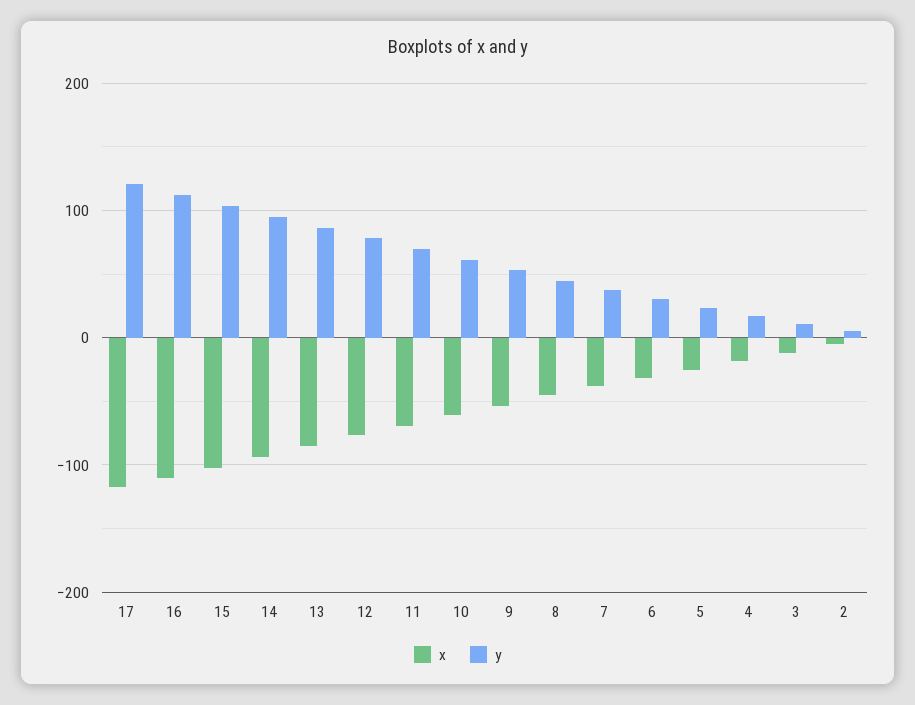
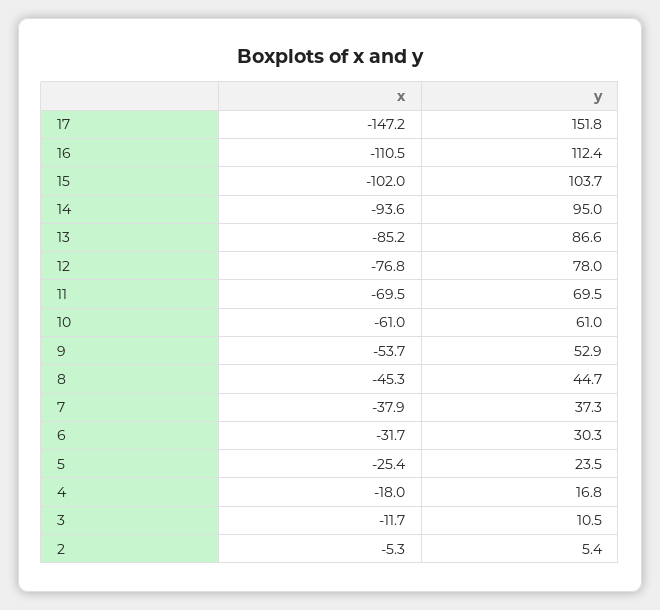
  {
    "x": {
-     "17": -120,
+     "17": -147.2,
      "16": -110.5,
      "15": -102,
      "14": -93.6,
      "13": -85.2,
      "12": -76.8,
      "11": -69.5,
      "10": -61,
      "9": -53.7,
      "8": -45.3,
      "7": -37.9,
      "6": -31.7,
      "5": -25.4,
      "4": -18,
      "3": -11.7,
      "2": -5.3
    },
    "y": {
-     "17": 120,
+     "17": 151.8,
      "16": 112.4,
      "15": 103.7,
      "14": 95,
      "13": 86.6,
      "12": 78,
      "11": 69.5,
      "10": 61,
      "9": 52.9,
      "8": 44.7,
      "7": 37.3,
      "6": 30.3,
      "5": 23.5,
      "4": 16.8,
      "3": 10.5,
      "2": 5.4
    }
  }

